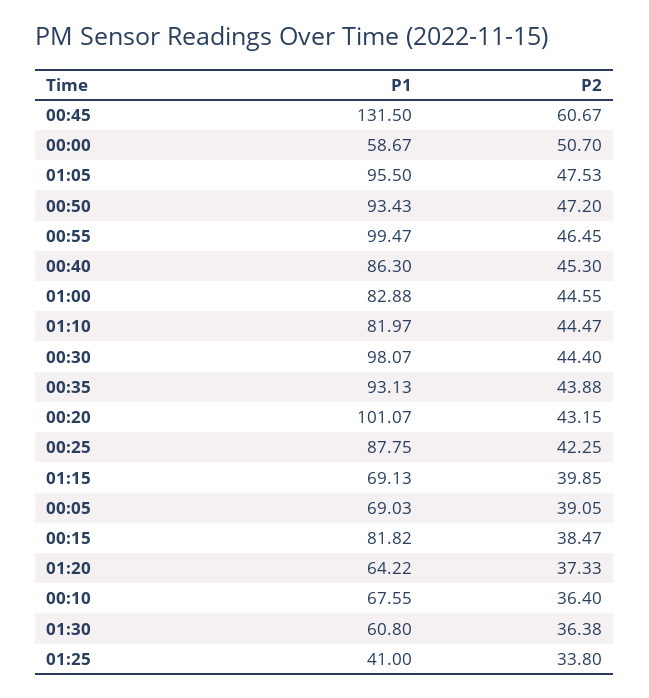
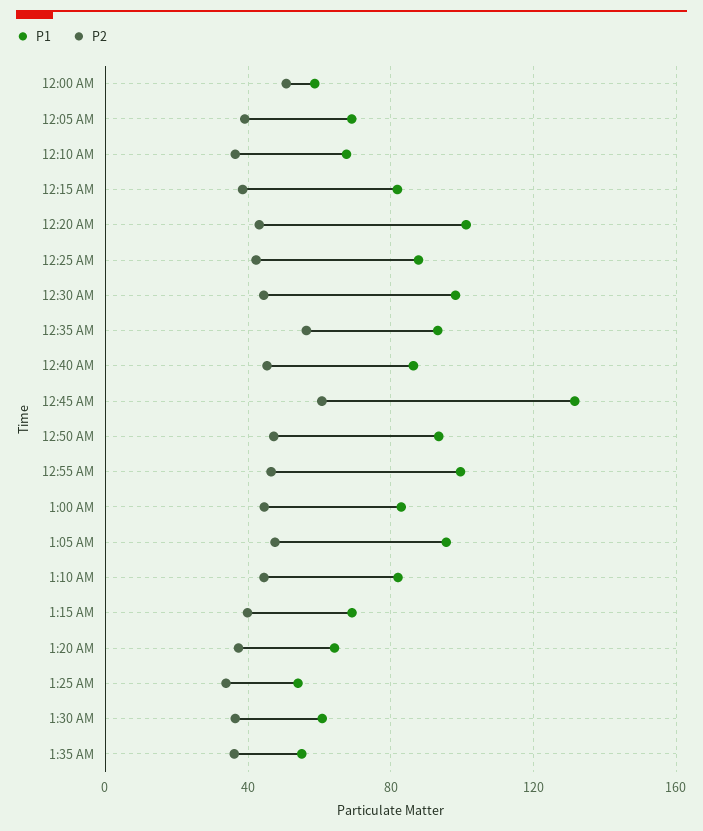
  {
    "P1": {
      "00:45": 131.5,
      "00:00": 58.67,
      "01:05": 95.5,
      "00:50": 93.43,
      "00:55": 99.47,
      "00:40": 86.3,
      "01:00": 82.88,
      "01:10": 81.97,
      "00:30": 98.07,
      "00:35": 93.13,
      "00:20": 101.07,
      "00:25": 87.75,
      "01:15": 69.13,
      "00:05": 69.03,
      "00:15": 81.82,
      "01:20": 64.22,
      "00:10": 67.55,
      "01:30": 60.8,
-     "01:25": 41
+     "01:25": 55,
+     "1:35 AM": 55
    },
    "P2": {
      "00:45": 60.67,
      "00:00": 50.7,
      "01:05": 47.53,
      "00:50": 47.2,
      "00:55": 46.45,
      "00:40": 45.3,
      "01:00": 44.55,
      "01:10": 44.47,
      "00:30": 44.4,
-     "00:35": 43.88,
+     "00:35": 55,
      "00:20": 43.15,
      "00:25": 42.25,
      "01:15": 39.85,
      "00:05": 39.05,
      "00:15": 38.47,
      "01:20": 37.33,
      "00:10": 36.4,
      "01:30": 36.38,
-     "01:25": 33.8
+     "01:25": 33.8,
+     "1:35 AM": 35
    }
  }

